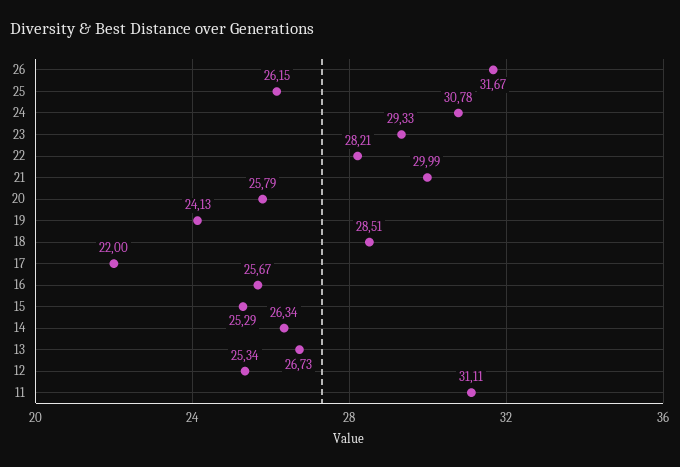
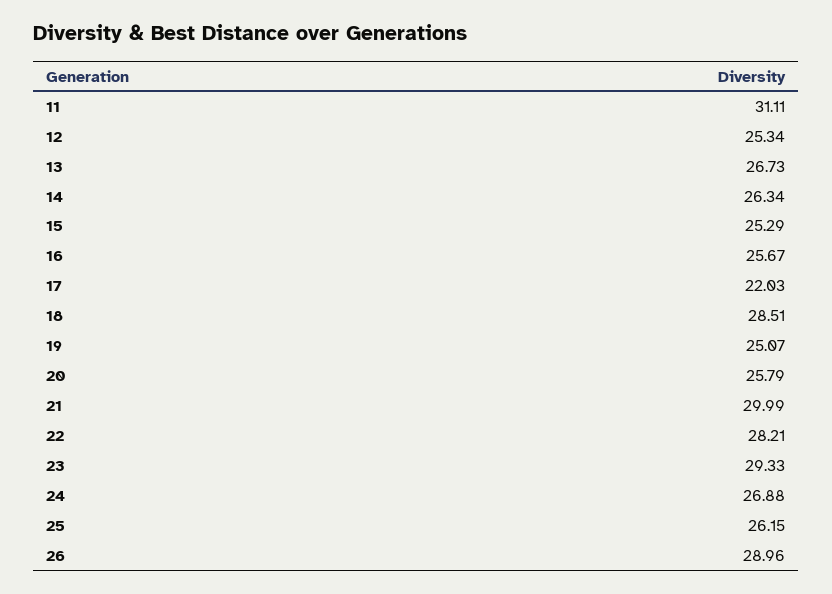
  {
-   "26": 31.67,
+   "26": 28.96,
    "25": 26.15,
-   "24": 30.78,
+   "24": 26.88,
    "23": 29.33,
    "22": 28.21,
    "21": 29.99,
    "20": 25.79,
-   "19": 24.13,
+   "19": 25.07,
    "18": 28.51,
-   "17": 22,
+   "17": 22.03,
    "16": 25.67,
    "15": 25.29,
    "14": 26.34,
    "13": 26.73,
    "12": 25.34,
    "11": 31.11
  }

